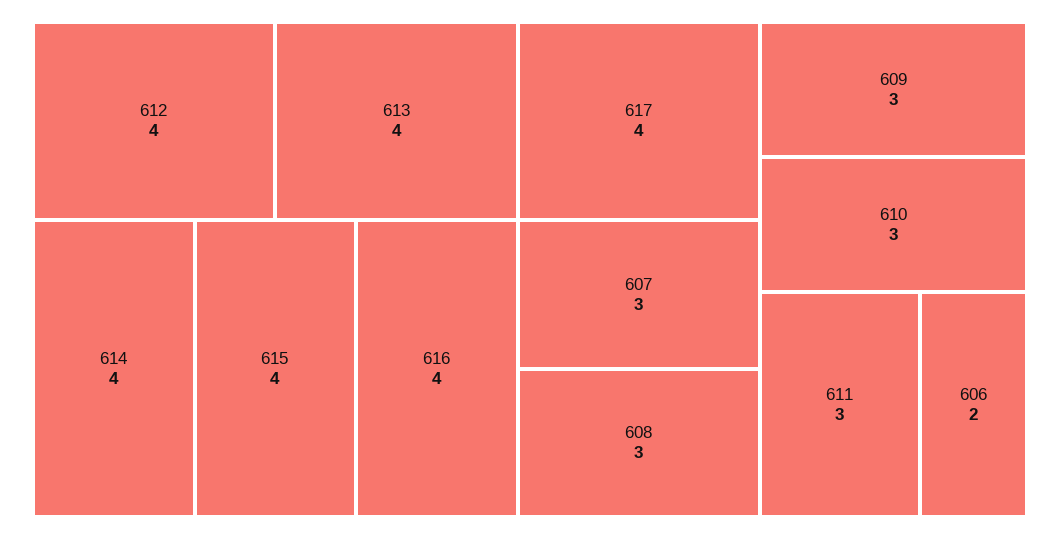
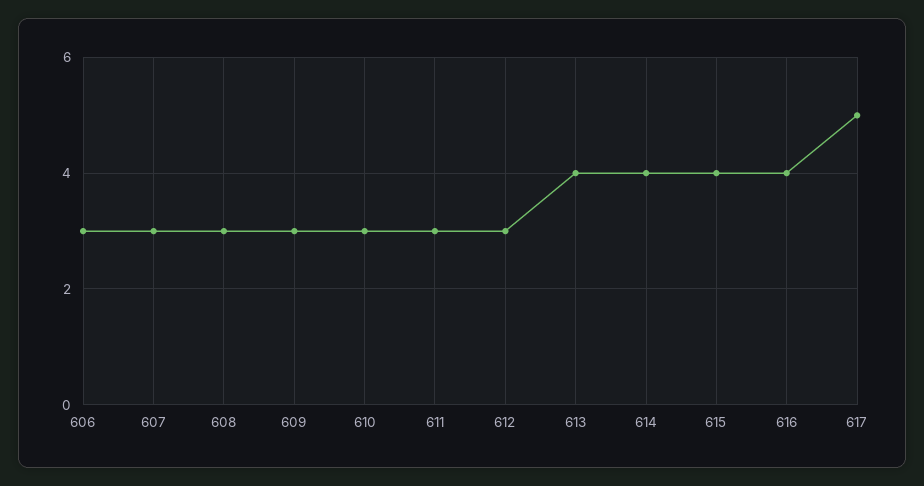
  {
-   "612": 4,
+   "612": 3,
    "613": 4,
    "614": 4,
    "615": 4,
    "616": 4,
-   "617": 4,
+   "617": 5,
    "607": 3,
    "608": 3,
    "609": 3,
    "610": 3,
    "611": 3,
-   "606": 2
+   "606": 3
  }

